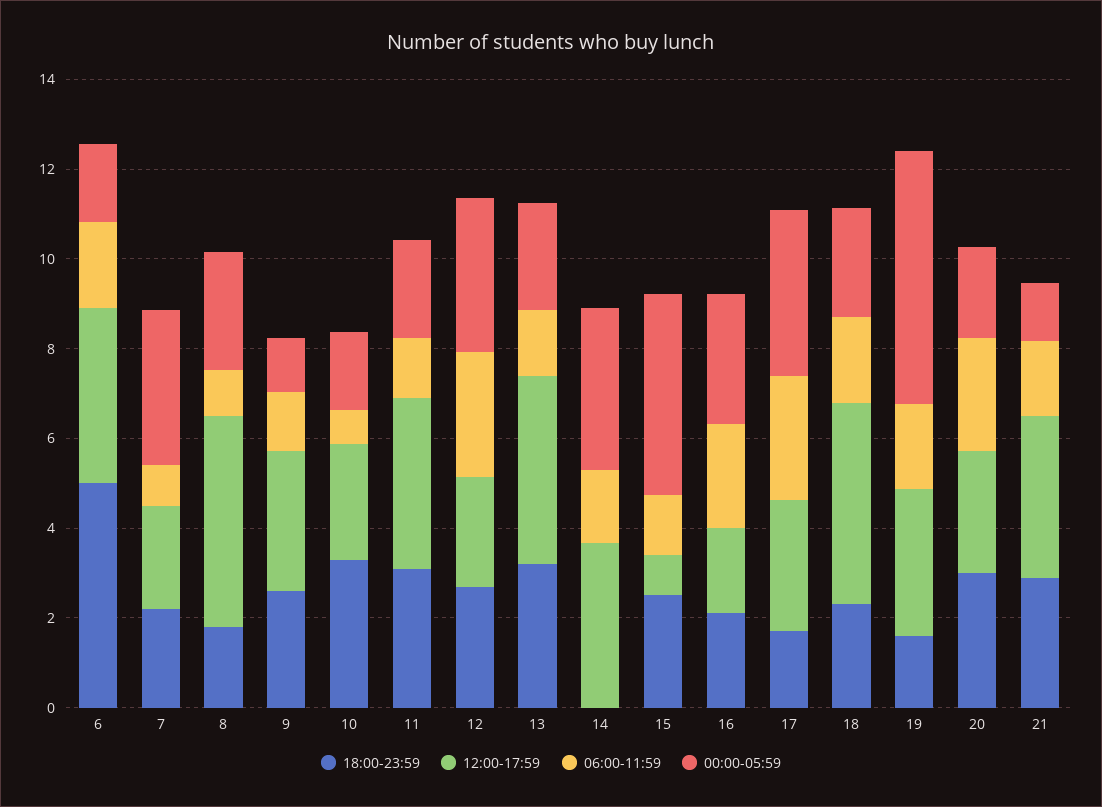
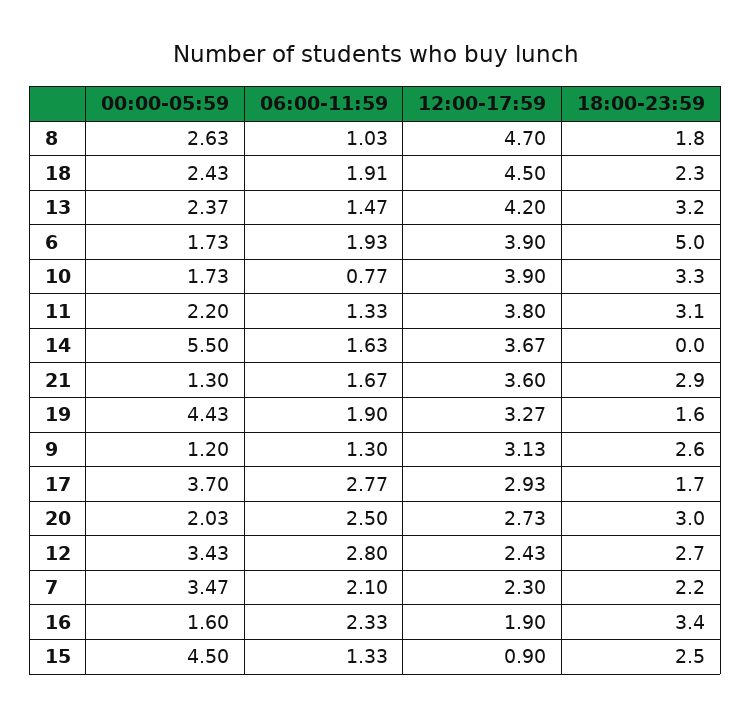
  {
    "18:00-23:59": {
      "6": 5,
      "7": 2.2,
      "8": 1.8,
      "9": 2.6,
      "10": 3.3,
      "11": 3.1,
      "12": 2.7,
      "13": 3.2,
      "14": 0,
      "15": 2.5,
-     "16": 2,
+     "16": 3.4,
      "17": 1.7,
      "18": 2.3,
      "19": 1.6,
      "20": 3,
      "21": 2.9
    },
    "12:00-17:59": {
      "6": 3.9,
      "7": 2.3,
      "8": 4.7,
      "9": 3.13,
-     "10": 2.5,
+     "10": 3.9,
      "11": 3.8,
      "12": 2.43,
      "13": 4.2,
      "14": 3.67,
      "15": 0.9,
      "16": 1.9,
      "17": 2.93,
      "18": 4.5,
      "19": 3.27,
      "20": 2.73,
      "21": 3.6
    },
    "06:00-11:59": {
      "6": 1.93,
-     "7": 1,
+     "7": 2.1,
      "8": 1.03,
      "9": 1.3,
      "10": 0.77,
      "11": 1.33,
      "12": 2.8,
      "13": 1.47,
      "14": 1.63,
      "15": 1.33,
      "16": 2.33,
      "17": 2.77,
      "18": 1.91,
      "19": 1.9,
      "20": 2.5,
      "21": 1.67
    },
    "00:00-05:59": {
      "6": 1.73,
      "7": 3.47,
      "8": 2.63,
      "9": 1.2,
      "10": 1.73,
      "11": 2.2,
      "12": 3.43,
      "13": 2.37,
-     "14": 3.5,
+     "14": 5.5,
      "15": 4.5,
-     "16": 3,
+     "16": 1.6,
      "17": 3.7,
      "18": 2.43,
-     "19": 5.5,
+     "19": 4.43,
      "20": 2.03,
      "21": 1.3
    }
  }

